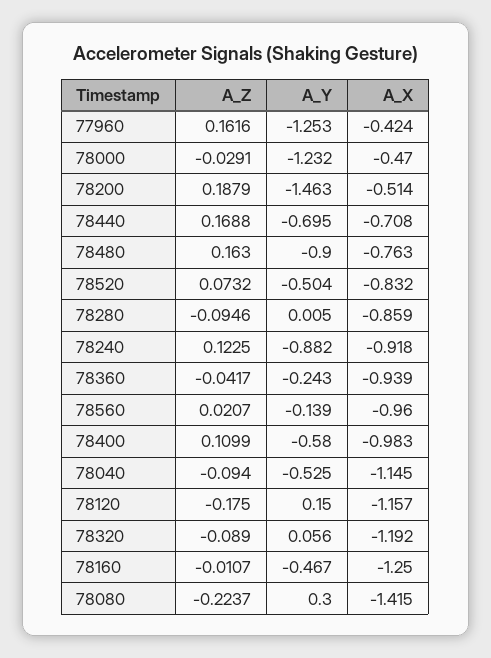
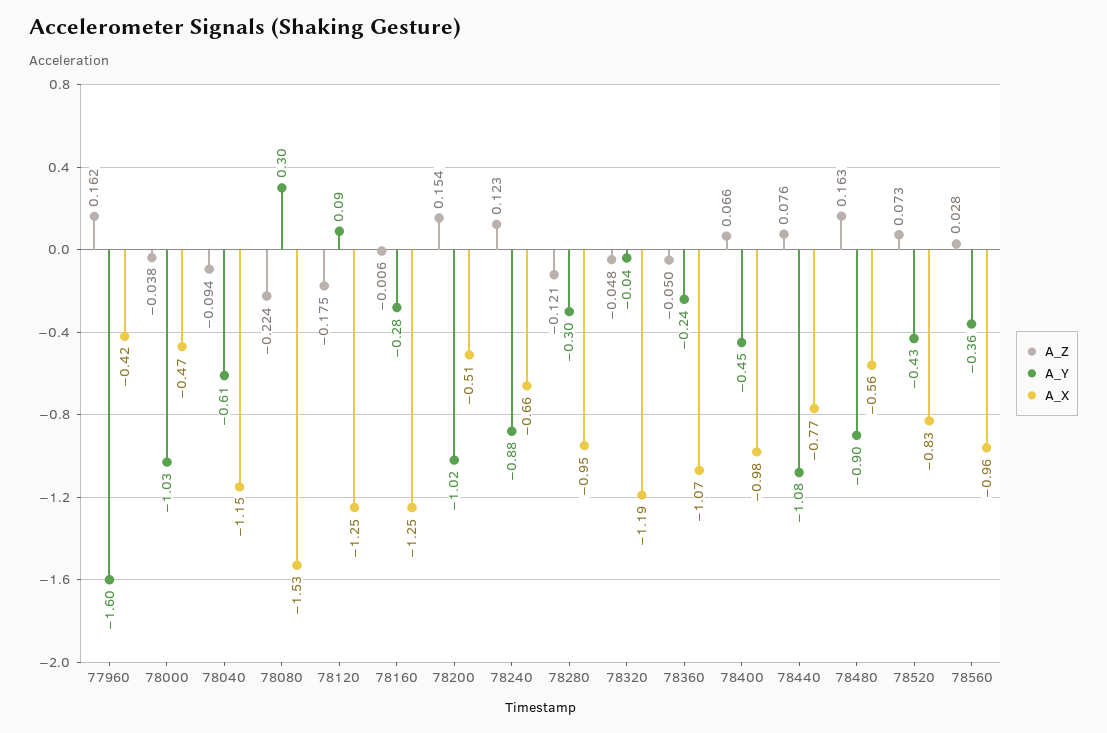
  {
    "A_Z": {
      "77960": 0.1616,
-     "78000": -0.0291,
+     "78000": -0.038,
-     "78200": 0.1879,
+     "78200": 0.154,
-     "78440": 0.1688,
+     "78440": 0.076,
      "78480": 0.163,
      "78520": 0.0732,
-     "78280": -0.0946,
+     "78280": -0.121,
      "78240": 0.1225,
-     "78360": -0.0417,
+     "78360": -0.05,
-     "78560": 0.0207,
+     "78560": 0.028,
-     "78400": 0.1099,
+     "78400": 0.066,
      "78040": -0.094,
      "78120": -0.175,
-     "78320": -0.089,
+     "78320": -0.048,
-     "78160": -0.0107,
+     "78160": -0.006,
      "78080": -0.2237
    },
    "A_Y": {
-     "77960": -1.253,
+     "77960": -1.6,
-     "78000": -1.232,
+     "78000": -1.03,
-     "78200": -1.463,
+     "78200": -1.02,
-     "78440": -0.695,
+     "78440": -1.08,
      "78480": -0.9,
-     "78520": -0.504,
+     "78520": -0.43,
-     "78280": 0.005,
+     "78280": -0.3,
      "78240": -0.882,
      "78360": -0.243,
-     "78560": -0.139,
+     "78560": -0.36,
-     "78400": -0.58,
+     "78400": -0.45,
-     "78040": -0.525,
+     "78040": -0.61,
-     "78120": 0.15,
+     "78120": 0.09,
-     "78320": 0.056,
+     "78320": -0.04,
-     "78160": -0.467,
+     "78160": -0.28,
      "78080": 0.3
    },
    "A_X": {
      "77960": -0.424,
      "78000": -0.47,
      "78200": -0.514,
-     "78440": -0.708,
+     "78440": -0.77,
-     "78480": -0.763,
+     "78480": -0.56,
      "78520": -0.832,
-     "78280": -0.859,
+     "78280": -0.95,
-     "78240": -0.918,
+     "78240": -0.66,
-     "78360": -0.939,
+     "78360": -1.07,
      "78560": -0.96,
      "78400": -0.983,
      "78040": -1.145,
-     "78120": -1.157,
+     "78120": -1.25,
      "78320": -1.192,
      "78160": -1.25,
-     "78080": -1.415
+     "78080": -1.53
    }
  }

